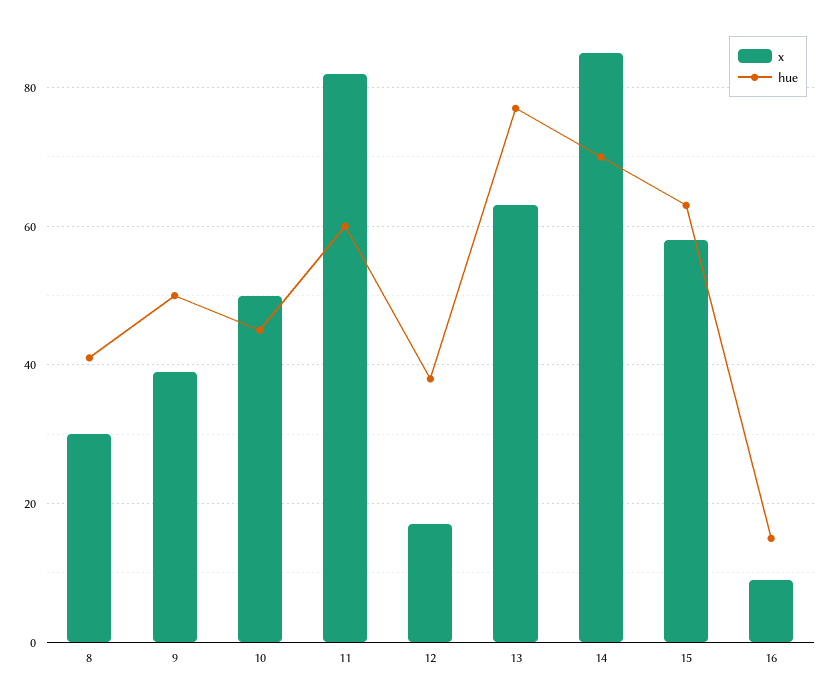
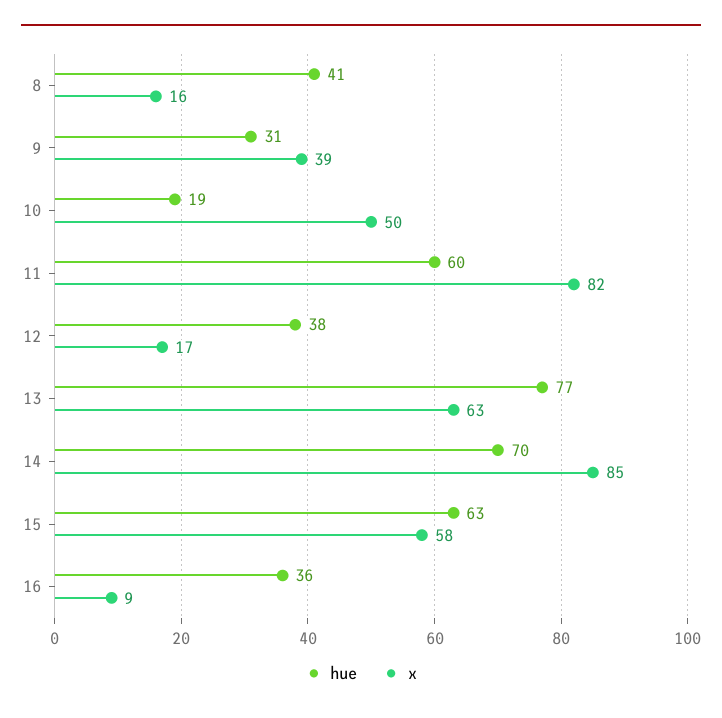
  {
    "x": {
-     "8": 30,
+     "8": 16,
      "9": 39,
      "10": 50,
      "11": 82,
      "12": 17,
      "13": 63,
      "14": 85,
      "15": 58,
      "16": 9
    },
    "hue": {
      "8": 41,
-     "9": 50,
+     "9": 31,
-     "10": 45,
+     "10": 19,
      "11": 60,
      "12": 38,
      "13": 77,
      "14": 70,
      "15": 63,
-     "16": 15
+     "16": 36
    }
  }

